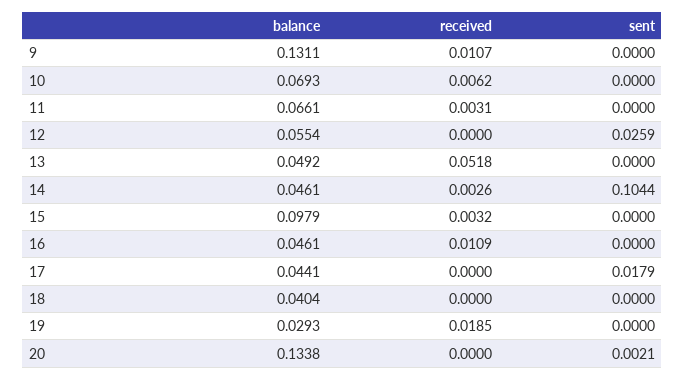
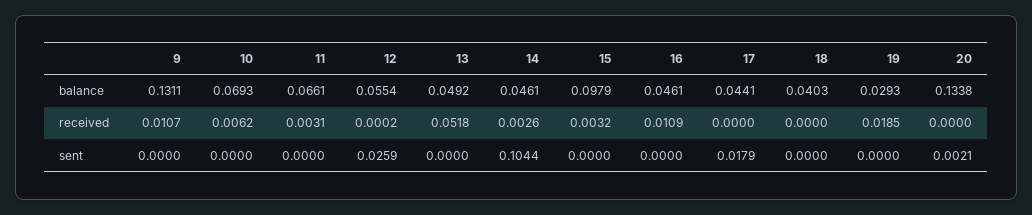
  {
    "balance": {
      "9": 0.1311,
      "10": 0.0693,
      "11": 0.0661,
      "12": 0.0554,
      "13": 0.0492,
      "14": 0.0461,
      "15": 0.0979,
      "16": 0.0461,
      "17": 0.0441,
-     "18": 0.0404,
+     "18": 0.0403,
      "19": 0.0293,
      "20": 0.1338
    },
    "received": {
      "9": 0.0107,
      "10": 0.0062,
      "11": 0.0031,
-     "12": 0,
+     "12": 0.0002,
      "13": 0.0518,
      "14": 0.0026,
      "15": 0.0032,
      "16": 0.0109,
      "17": 0,
      "18": 0,
      "19": 0.0185,
      "20": 0
    },
    "sent": {
      "9": 0,
      "10": 0,
      "11": 0,
      "12": 0.0259,
      "13": 0,
      "14": 0.1044,
      "15": 0,
      "16": 0,
      "17": 0.0179,
      "18": 0,
      "19": 0,
      "20": 0.0021
    }
  }

